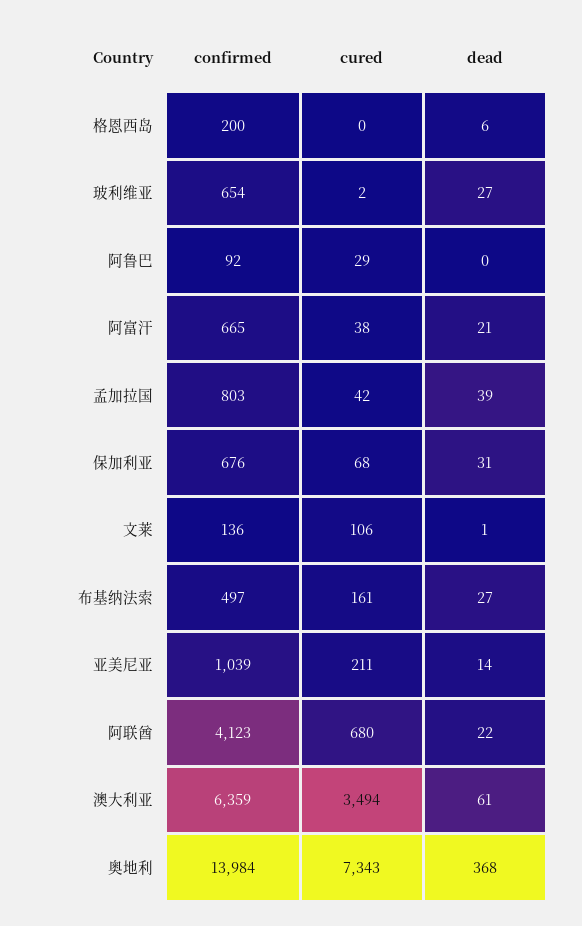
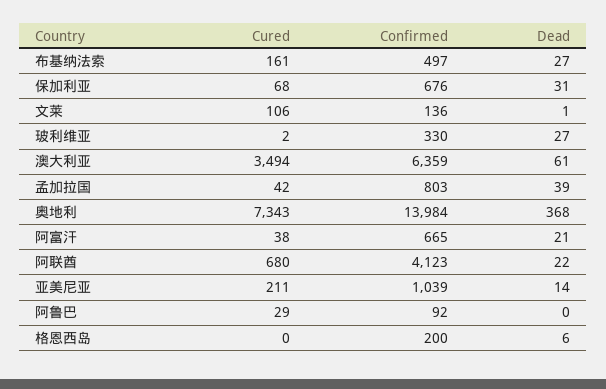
  {
    "confirmed": {
      "格恩西岛": 200,
-     "玻利维亚": 654,
+     "玻利维亚": 330,
      "阿鲁巴": 92,
      "阿富汗": 665,
      "孟加拉国": 803,
      "保加利亚": 676,
      "文莱": 136,
      "布基纳法索": 497,
      "亚美尼亚": 1039,
      "阿联酋": 4123,
      "澳大利亚": 6359,
      "奥地利": 13984
    },
    "cured": {
      "格恩西岛": 0,
      "玻利维亚": 2,
      "阿鲁巴": 29,
      "阿富汗": 38,
      "孟加拉国": 42,
      "保加利亚": 68,
      "文莱": 106,
      "布基纳法索": 161,
      "亚美尼亚": 211,
      "阿联酋": 680,
      "澳大利亚": 3494,
      "奥地利": 7343
    },
    "dead": {
      "格恩西岛": 6,
      "玻利维亚": 27,
      "阿鲁巴": 0,
      "阿富汗": 21,
      "孟加拉国": 39,
      "保加利亚": 31,
      "文莱": 1,
      "布基纳法索": 27,
      "亚美尼亚": 14,
      "阿联酋": 22,
      "澳大利亚": 61,
      "奥地利": 368
    }
  }

